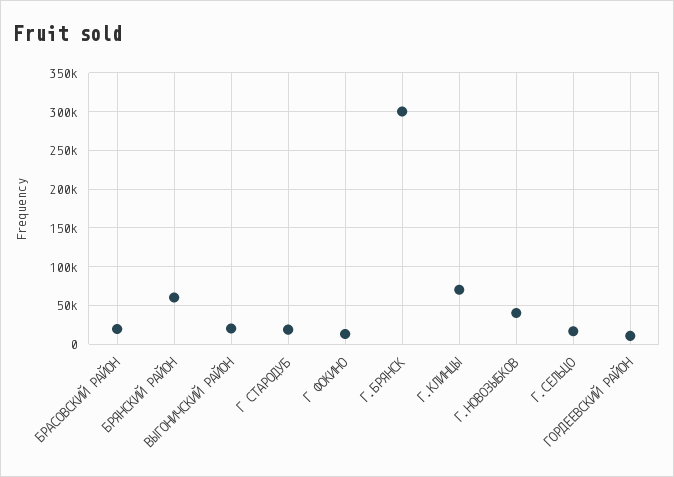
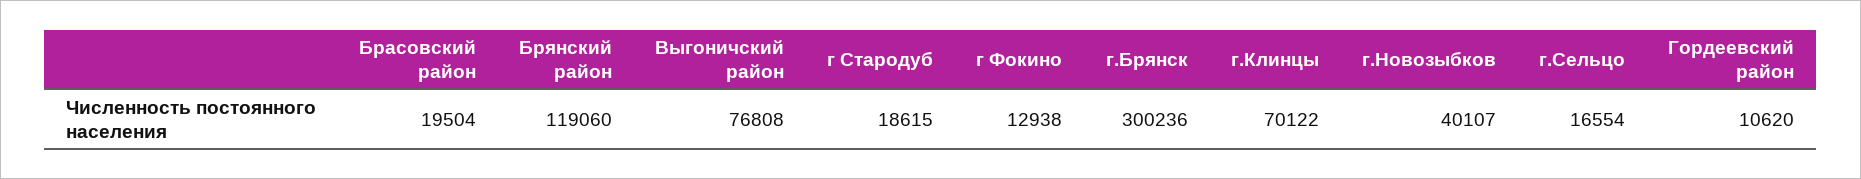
  {
    "БРАСОВСКИЙ РАЙОН": 19504,
-   "БРЯНСКИЙ РАЙОН": 60000,
+   "БРЯНСКИЙ РАЙОН": 119060,
-   "ВЫГОНИЧСКИЙ РАЙОН": 20000,
+   "ВЫГОНИЧСКИЙ РАЙОН": 76808,
    "Г СТАРОДУБ": 18615,
    "Г ФОКИНО": 12938,
    "Г.БРЯНСК": 300236,
    "Г.КЛИНЦЫ": 70122,
    "Г.НОВОЗЫБКОВ": 40107,
    "Г.СЕЛЬЦО": 16554,
    "ГОРДЕЕВСКИЙ РАЙОН": 10620
  }

